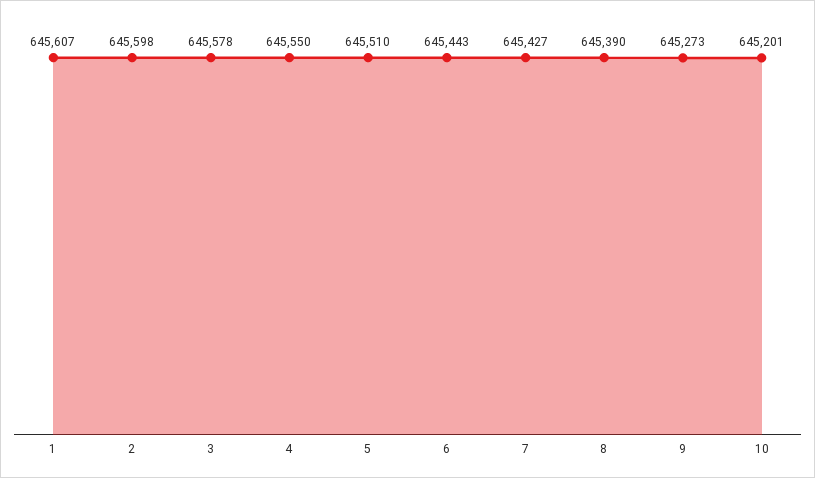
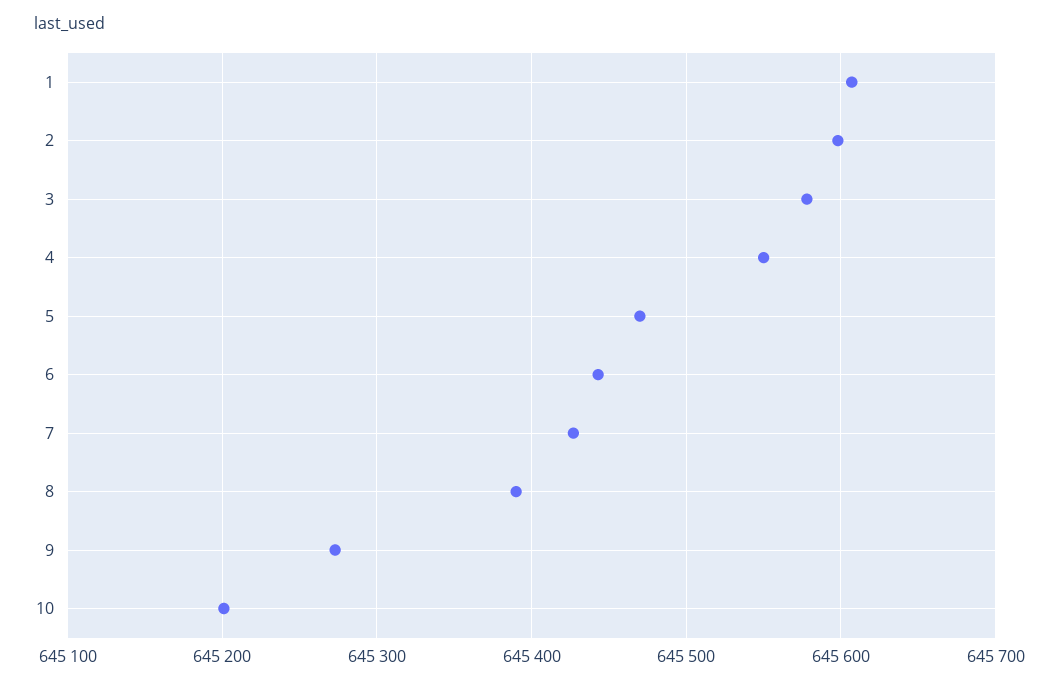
  {
    "1": 645607,
    "2": 645598,
    "3": 645578,
    "4": 645550,
-   "5": 645510,
+   "5": 645470,
    "6": 645443,
    "7": 645427,
    "8": 645390,
    "9": 645273,
    "10": 645201
  }

